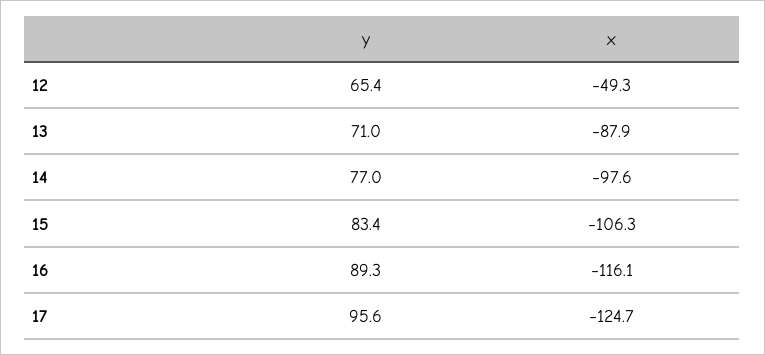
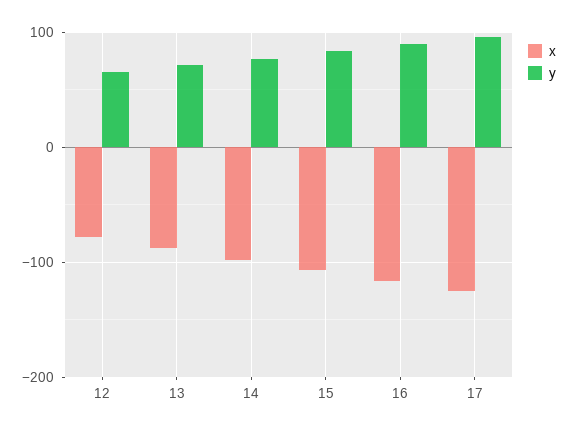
  {
    "y": {
      "12": 65.4,
      "13": 71,
      "14": 77,
      "15": 83.4,
      "16": 89.3,
      "17": 95.6
    },
    "x": {
-     "12": -49.3,
+     "12": -80,
      "13": -87.9,
      "14": -97.6,
      "15": -106.3,
      "16": -116.1,
      "17": -124.7
    }
  }

